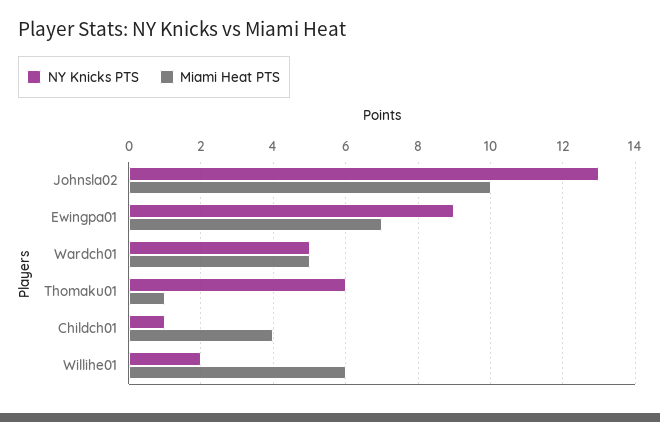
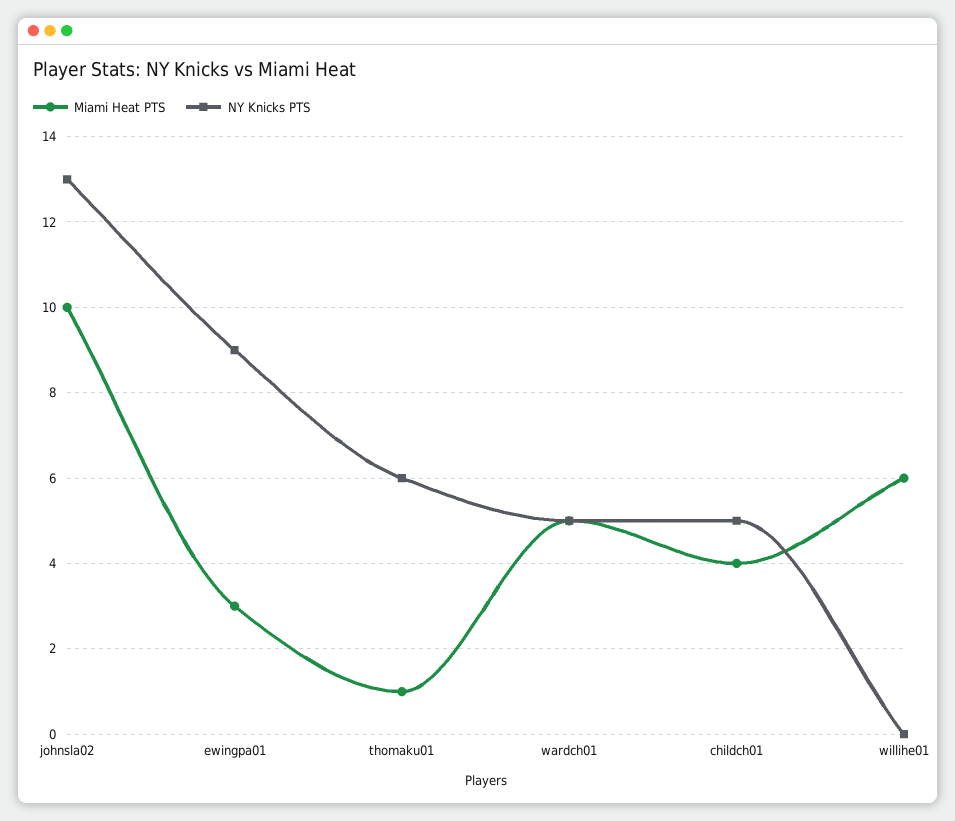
  {
    "NY Knicks PTS": {
      "Johnsla02": 13,
      "Ewingpa01": 9,
      "Wardch01": 5,
      "Thomaku01": 6,
-     "Childch01": 1,
+     "Childch01": 5,
-     "Willihe01": 2
+     "Willihe01": 0
    },
    "Miami Heat PTS": {
      "Johnsla02": 10,
-     "Ewingpa01": 7,
+     "Ewingpa01": 3,
      "Wardch01": 5,
      "Thomaku01": 1,
      "Childch01": 4,
      "Willihe01": 6
    }
  }

